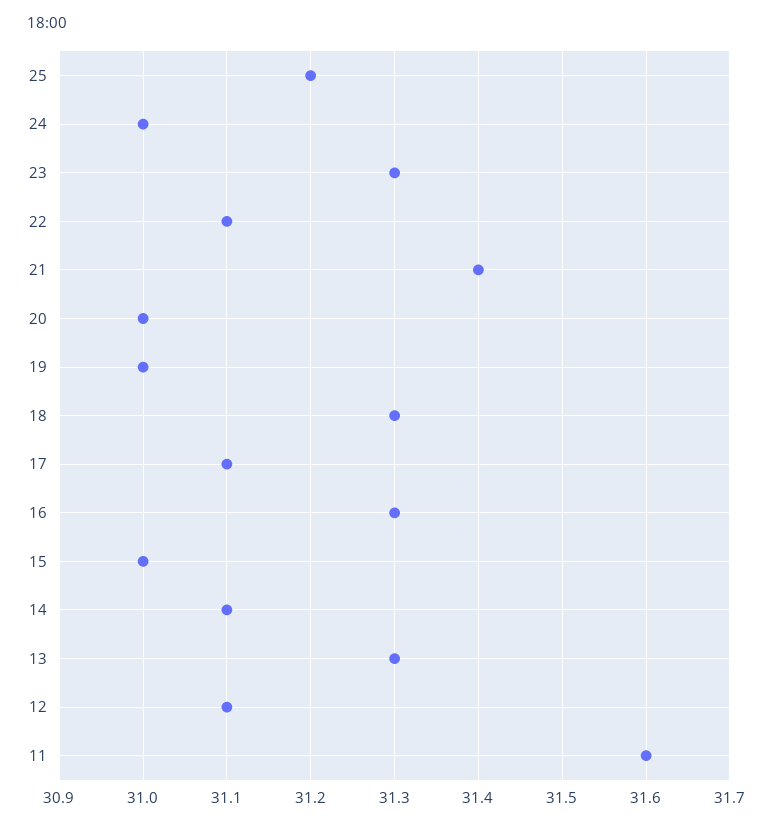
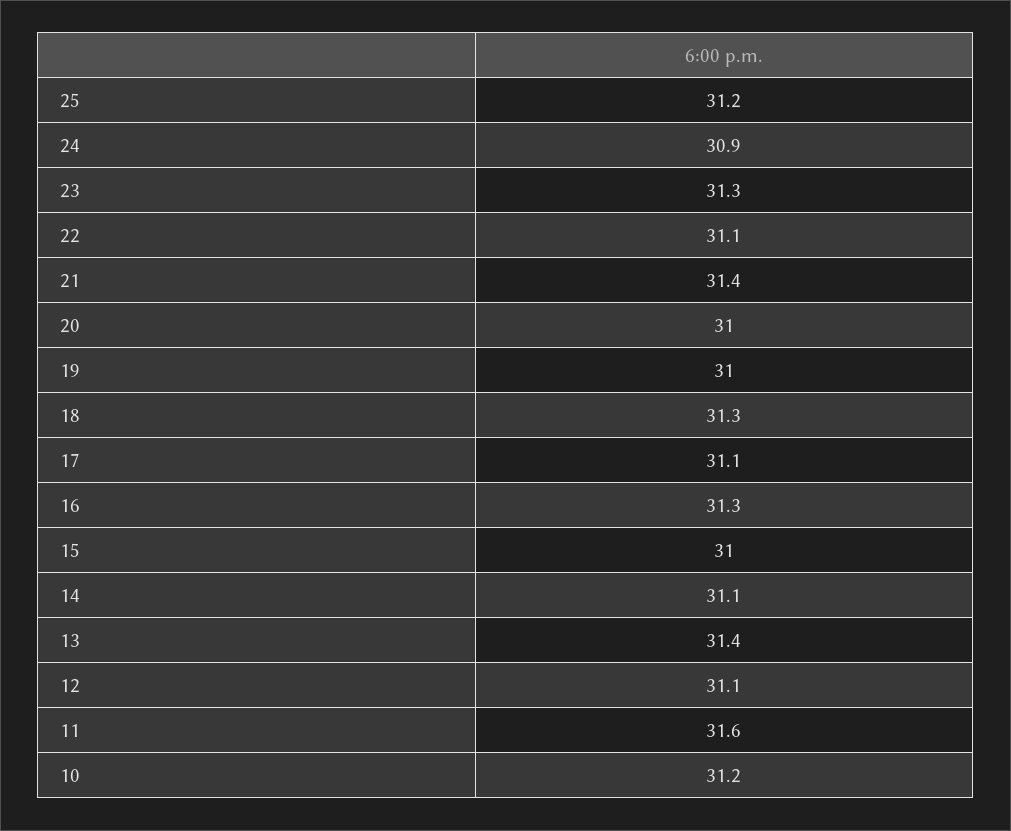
  {
    "25": 31.2,
-   "24": 31,
+   "24": 30.9,
    "23": 31.3,
    "22": 31.1,
    "21": 31.4,
    "20": 31,
    "19": 31,
    "18": 31.3,
    "17": 31.1,
    "16": 31.3,
    "15": 31,
    "14": 31.1,
-   "13": 31.3,
+   "13": 31.4,
    "12": 31.1,
-   "11": 31.6
+   "11": 31.6,
+   "10": 31.2
  }

